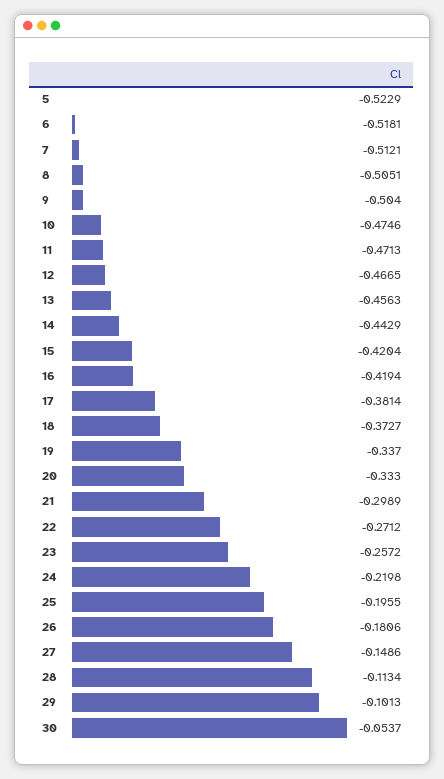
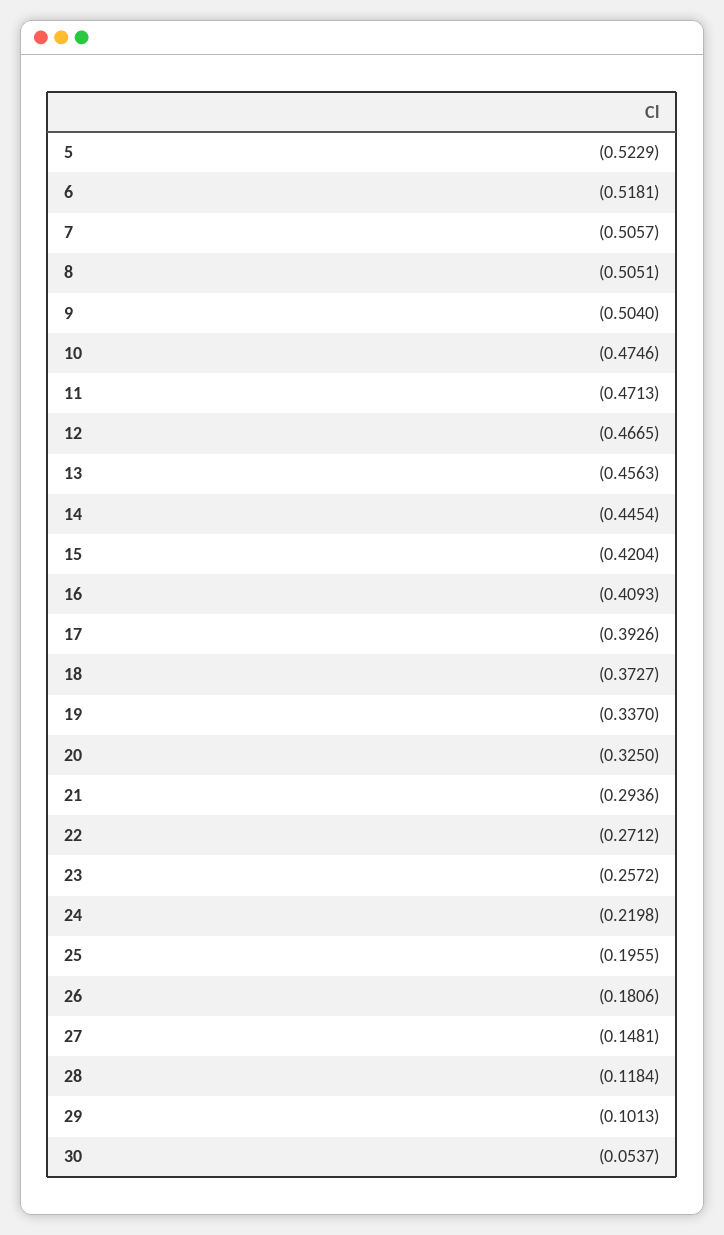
  {
    "5": -0.5229,
    "6": -0.5181,
-   "7": -0.5121,
+   "7": -0.5057,
    "8": -0.5051,
    "9": -0.504,
    "10": -0.4746,
    "11": -0.4713,
    "12": -0.4665,
    "13": -0.4563,
-   "14": -0.4429,
+   "14": -0.4454,
    "15": -0.4204,
-   "16": -0.4194,
+   "16": -0.4093,
-   "17": -0.3814,
+   "17": -0.3926,
    "18": -0.3727,
    "19": -0.337,
-   "20": -0.333,
+   "20": -0.325,
-   "21": -0.2989,
+   "21": -0.2936,
    "22": -0.2712,
    "23": -0.2572,
    "24": -0.2198,
    "25": -0.1955,
    "26": -0.1806,
-   "27": -0.1486,
+   "27": -0.1481,
-   "28": -0.1134,
+   "28": -0.1184,
    "29": -0.1013,
    "30": -0.0537
  }

